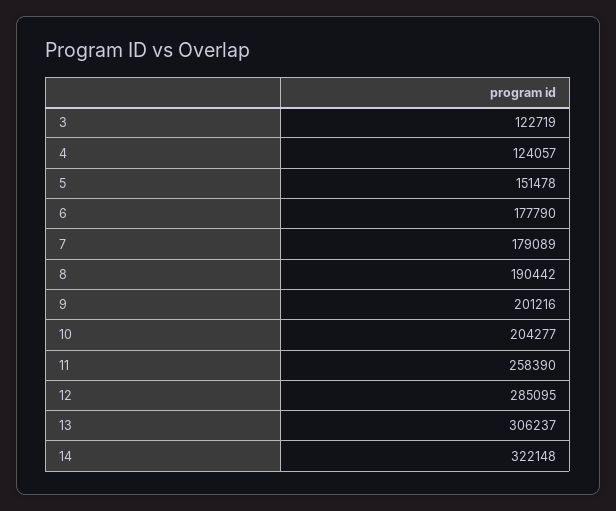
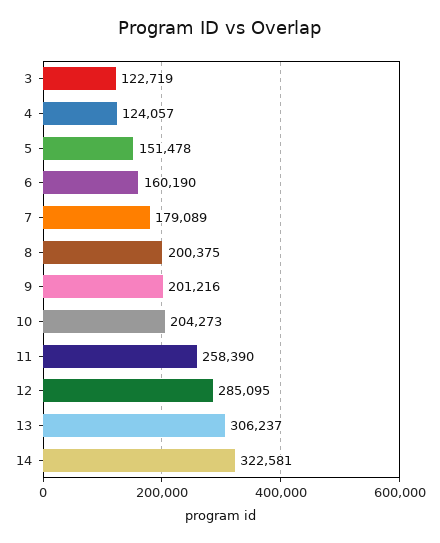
  {
    "3": 122719,
    "4": 124057,
    "5": 151478,
-   "6": 177790,
+   "6": 160190,
    "7": 179089,
-   "8": 190442,
+   "8": 200375,
    "9": 201216,
-   "10": 204277,
+   "10": 204273,
    "11": 258390,
    "12": 285095,
    "13": 306237,
-   "14": 322148
+   "14": 322581
  }

